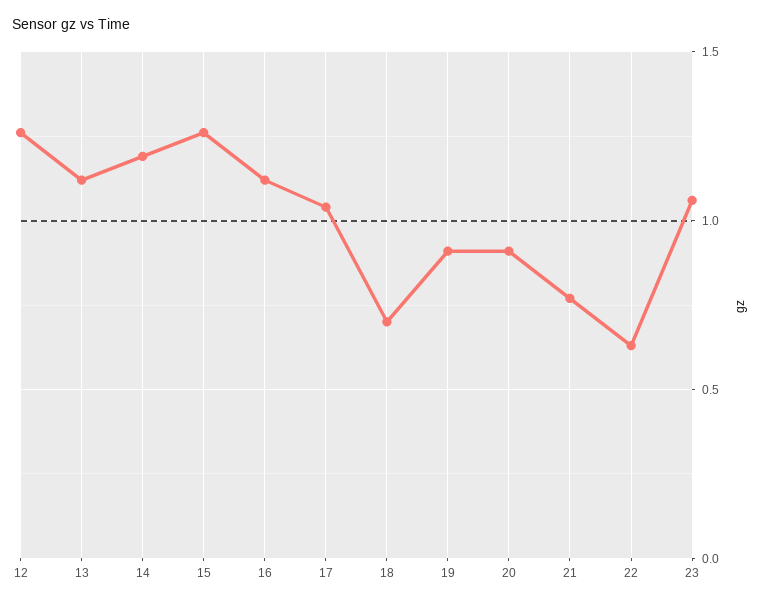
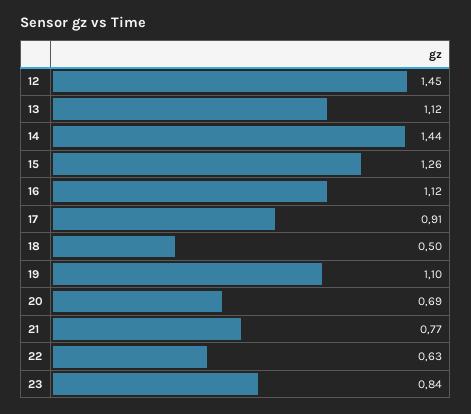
  {
-   "12": 1.25,
+   "12": 1.45,
    "13": 1.12,
-   "14": 1.2,
+   "14": 1.44,
    "15": 1.26,
    "16": 1.12,
-   "17": 1.05,
+   "17": 0.91,
-   "18": 0.7,
+   "18": 0.5,
-   "19": 0.9,
+   "19": 1.1,
-   "20": 0.9,
+   "20": 0.69,
    "21": 0.77,
    "22": 0.63,
-   "23": 1.05
+   "23": 0.84
  }

